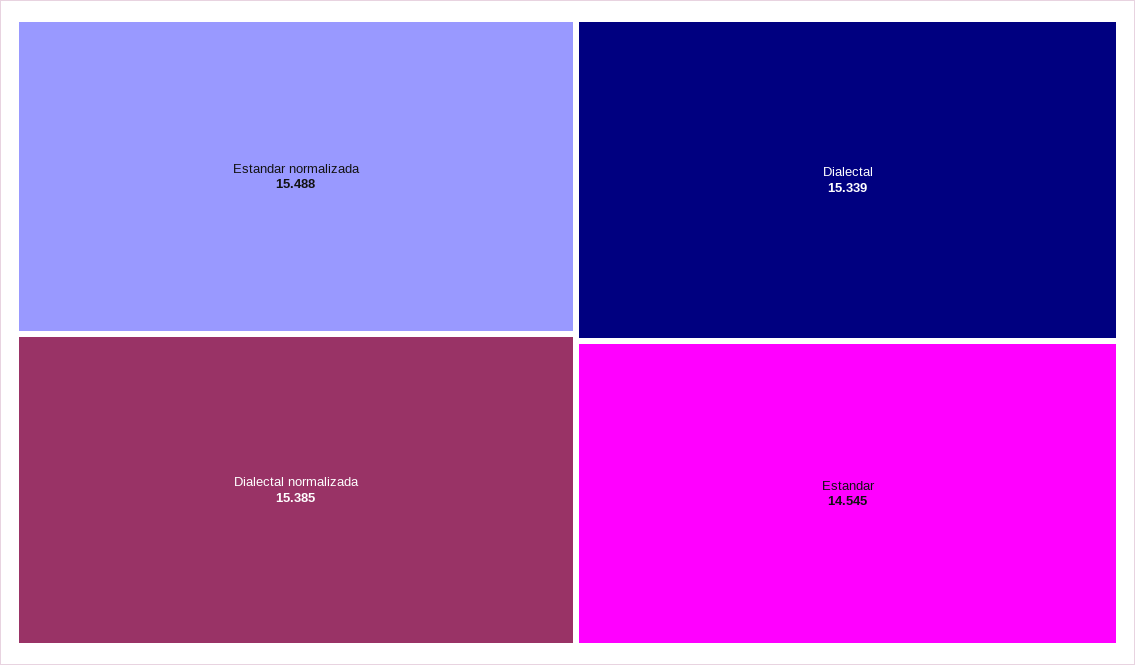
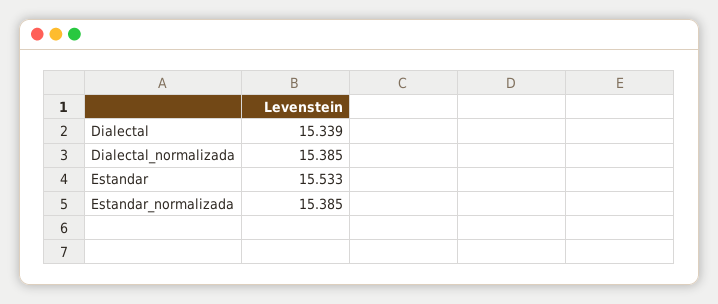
  {
-   "Estandar normalizada": 15.488,
+   "Estandar normalizada": 15.385,
    "Dialectal normalizada": 15.385,
    "Dialectal": 15.339,
-   "Estandar": 14.545
+   "Estandar": 15.533
  }

